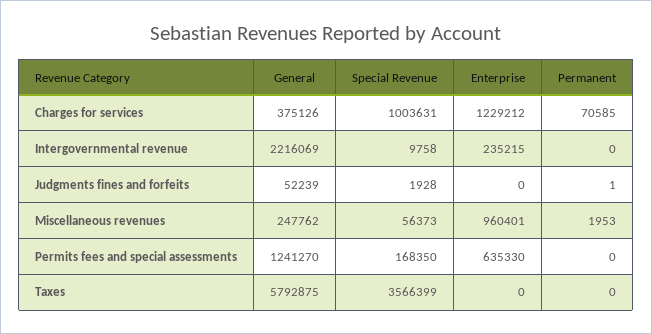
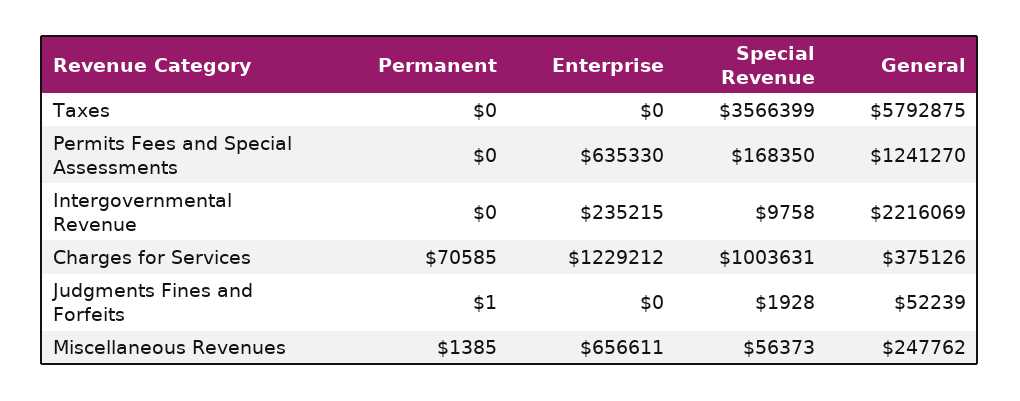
  {
    "General": {
      "Charges for services": 375126,
      "Intergovernmental revenue": 2216069,
      "Judgments fines and forfeits": 52239,
      "Miscellaneous revenues": 247762,
      "Permits fees and special assessments": 1241270,
      "Taxes": 5792875
    },
    "Special Revenue": {
      "Charges for services": 1003631,
      "Intergovernmental revenue": 9758,
      "Judgments fines and forfeits": 1928,
      "Miscellaneous revenues": 56373,
      "Permits fees and special assessments": 168350,
      "Taxes": 3566399
    },
    "Enterprise": {
      "Charges for services": 1229212,
      "Intergovernmental revenue": 235215,
      "Judgments fines and forfeits": 0,
-     "Miscellaneous revenues": 960401,
+     "Miscellaneous revenues": 656611,
      "Permits fees and special assessments": 635330,
      "Taxes": 0
    },
    "Permanent": {
      "Charges for services": 70585,
      "Intergovernmental revenue": 0,
      "Judgments fines and forfeits": 1,
-     "Miscellaneous revenues": 1953,
+     "Miscellaneous revenues": 1385,
      "Permits fees and special assessments": 0,
      "Taxes": 0
    }
  }

